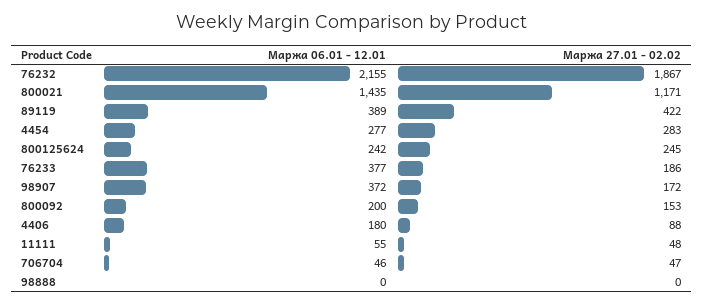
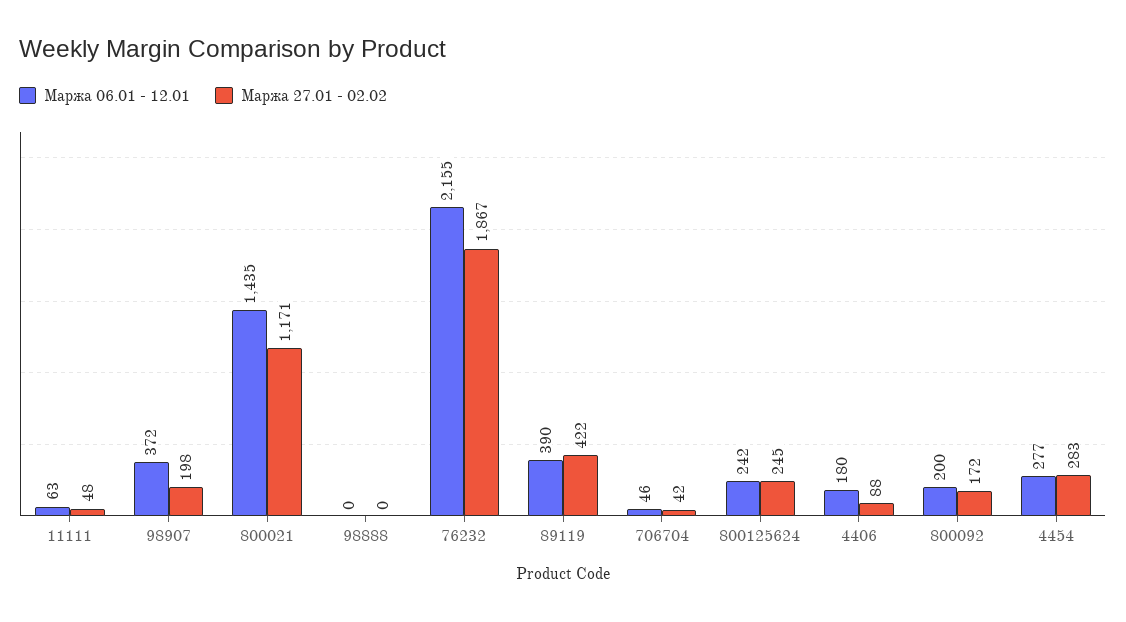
  {
    "Маржа 06.01 - 12.01": {
      "76232": 2155,
      "800021": 1435,
-     "89119": 389,
+     "89119": 390,
      "4454": 277,
      "800125624": 242,
-     "76233": 377,
      "98907": 372,
      "800092": 200,
      "4406": 180,
-     "11111": 55,
+     "11111": 63,
      "706704": 46,
      "98888": 0
    },
    "Маржа 27.01 - 02.02": {
      "76232": 1867,
      "800021": 1171,
      "89119": 422,
      "4454": 283,
      "800125624": 245,
-     "76233": 186,
-     "98907": 172,
+     "98907": 198,
-     "800092": 153,
+     "800092": 172,
      "4406": 88,
      "11111": 48,
-     "706704": 47,
+     "706704": 42,
      "98888": 0
    }
  }

